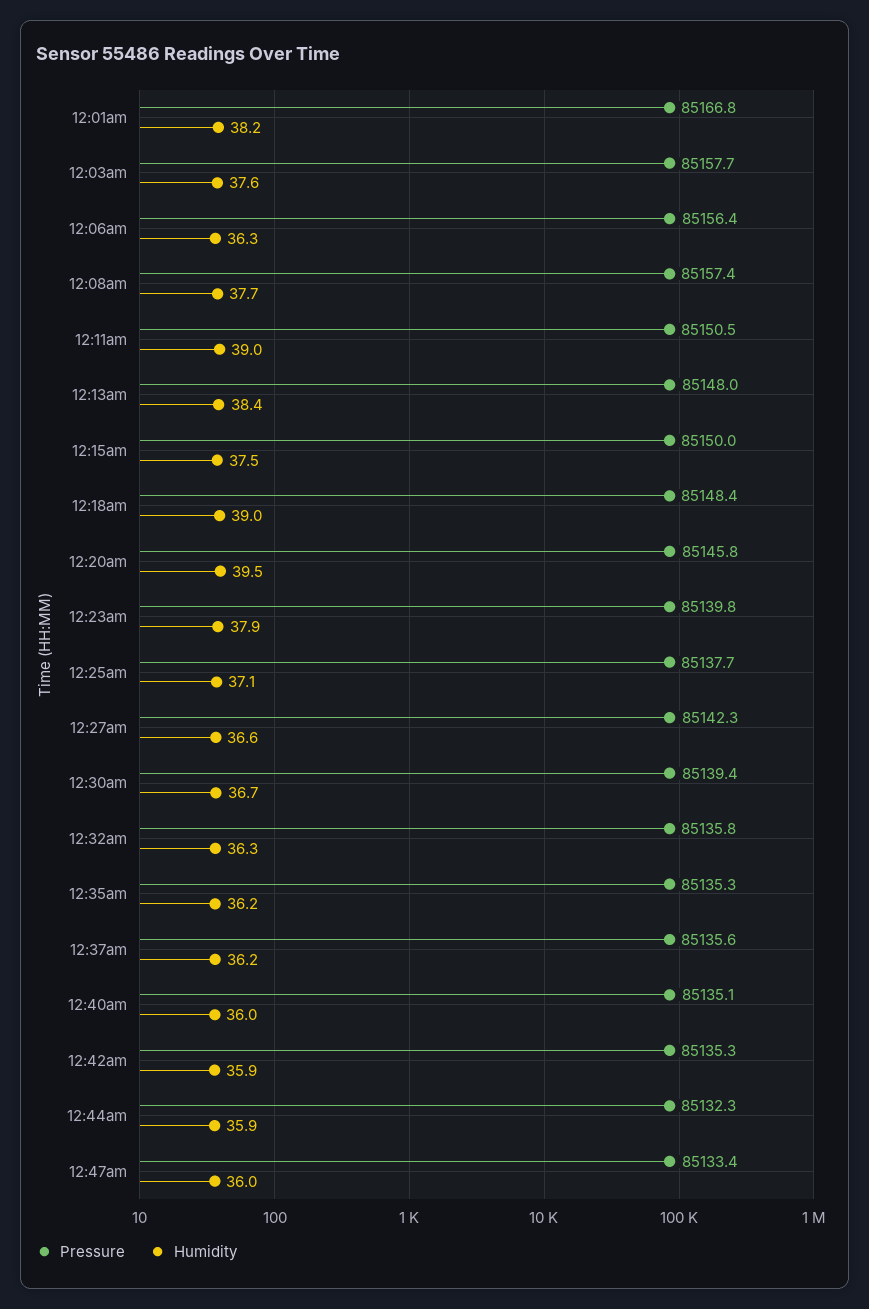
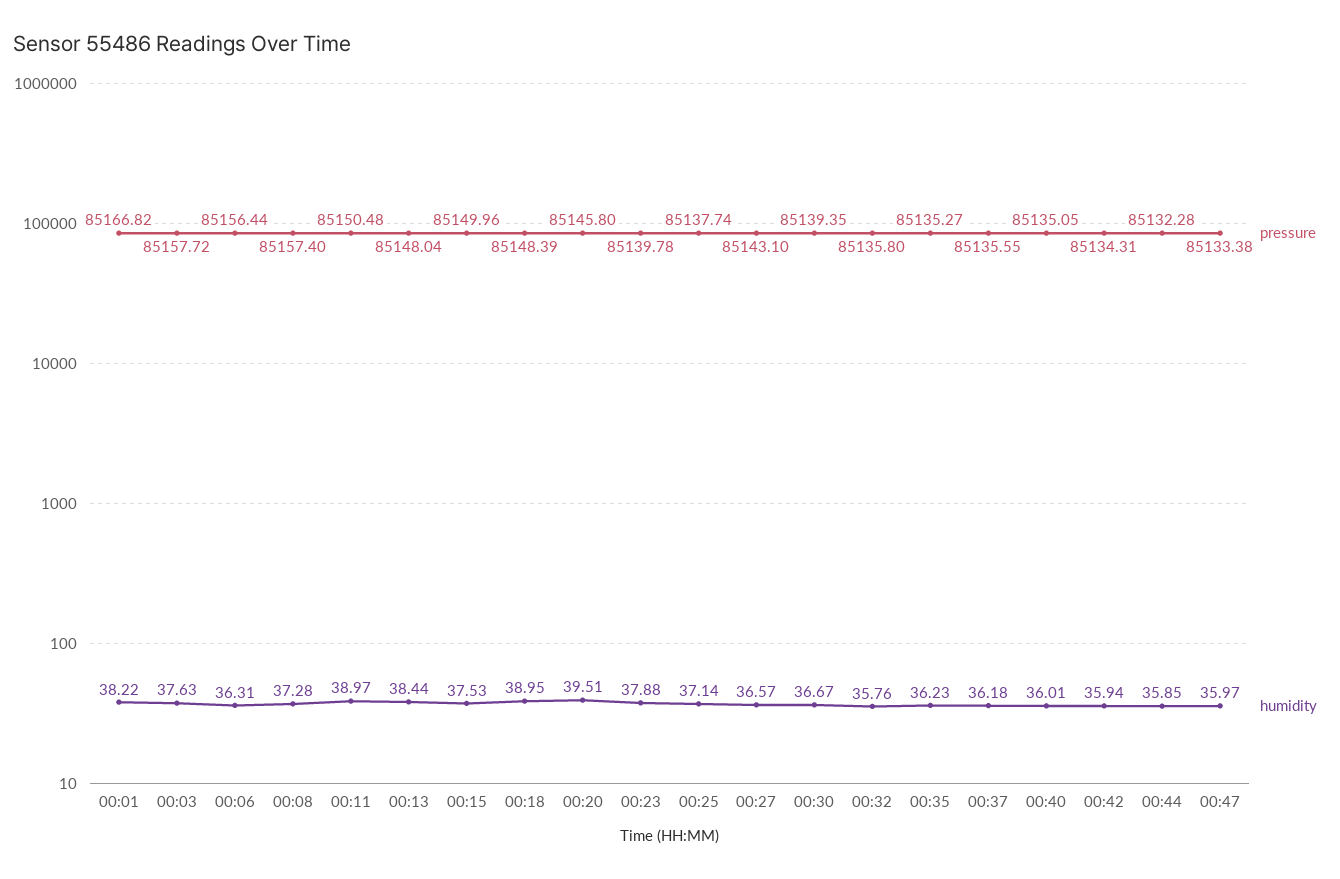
  {
    "Pressure": {
      "12:01am": 85166.82,
      "12:03am": 85157.72,
      "12:06am": 85156.44,
      "12:08am": 85157.4,
      "12:11am": 85150.48,
      "12:13am": 85148.04,
      "12:15am": 85149.96,
      "12:18am": 85148.39,
      "12:20am": 85145.8,
      "12:23am": 85139.78,
      "12:25am": 85137.74,
-     "12:27am": 85142.3,
+     "12:27am": 85143.1,
      "12:30am": 85139.35,
      "12:32am": 85135.8,
      "12:35am": 85135.27,
      "12:37am": 85135.55,
      "12:40am": 85135.05,
-     "12:42am": 85135.3,
+     "12:42am": 85134.31,
      "12:44am": 85132.28,
      "12:47am": 85133.38
    },
    "Humidity": {
      "12:01am": 38.22,
      "12:03am": 37.63,
      "12:06am": 36.31,
-     "12:08am": 37.7,
+     "12:08am": 37.28,
      "12:11am": 38.97,
      "12:13am": 38.44,
      "12:15am": 37.53,
      "12:18am": 38.95,
      "12:20am": 39.51,
      "12:23am": 37.88,
      "12:25am": 37.14,
      "12:27am": 36.57,
      "12:30am": 36.67,
-     "12:32am": 36.3,
+     "12:32am": 35.76,
      "12:35am": 36.23,
      "12:37am": 36.18,
      "12:40am": 36.01,
      "12:42am": 35.94,
      "12:44am": 35.85,
      "12:47am": 35.97
    }
  }

